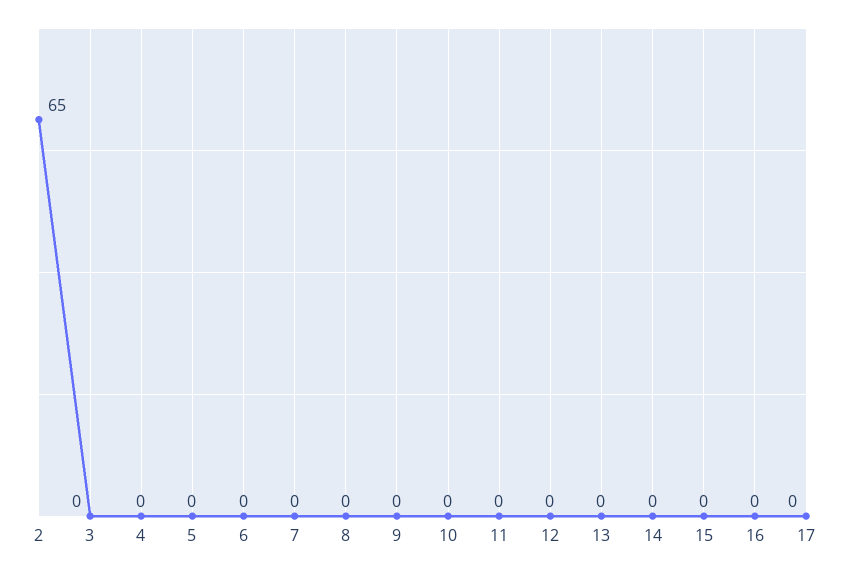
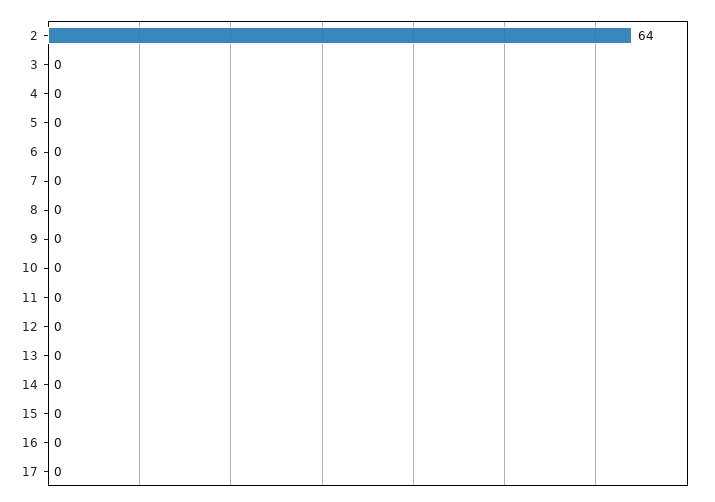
  {
-   "2": 65,
+   "2": 64,
    "3": 0,
    "4": 0,
    "5": 0,
    "6": 0,
    "7": 0,
    "8": 0,
    "9": 0,
    "10": 0,
    "11": 0,
    "12": 0,
    "13": 0,
    "14": 0,
    "15": 0,
    "16": 0,
    "17": 0
  }

